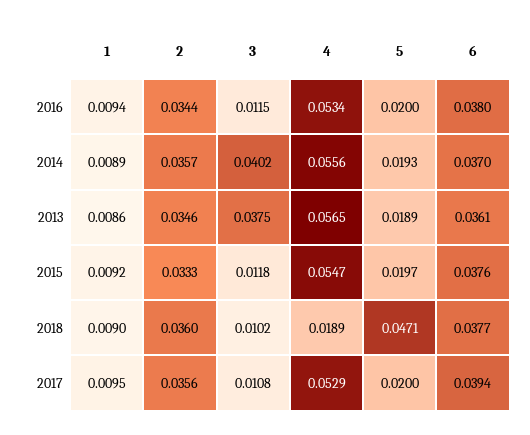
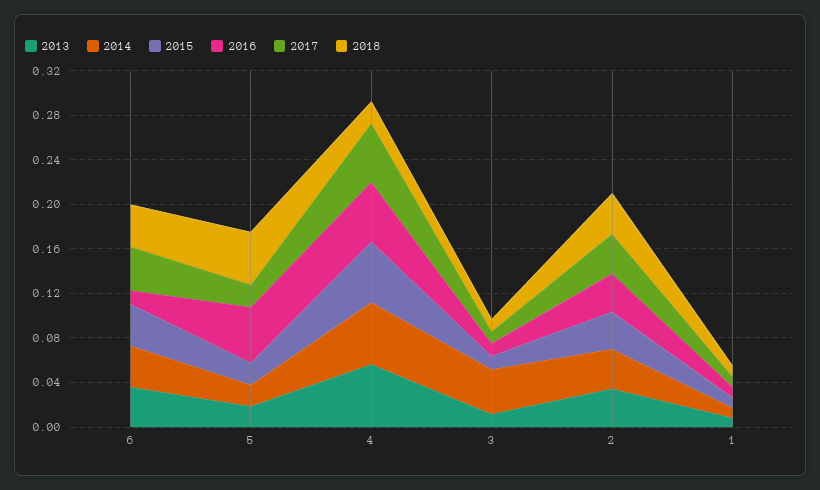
  {
    "2016": {
      "1": 0.0094,
      "2": 0.0344,
      "3": 0.0115,
      "4": 0.0534,
-     "5": 0.02,
+     "5": 0.05,
-     "6": 0.038
+     "6": 0.01
    },
    "2014": {
      "1": 0.0089,
      "2": 0.0357,
      "3": 0.0402,
      "4": 0.0556,
      "5": 0.0193,
      "6": 0.037
    },
    "2013": {
      "1": 0.0086,
      "2": 0.0346,
-     "3": 0.0375,
+     "3": 0.01,
      "4": 0.0565,
      "5": 0.0189,
      "6": 0.0361
    },
    "2015": {
      "1": 0.0092,
      "2": 0.0333,
      "3": 0.0118,
      "4": 0.0547,
      "5": 0.0197,
      "6": 0.0376
    },
    "2018": {
      "1": 0.009,
      "2": 0.036,
      "3": 0.0102,
      "4": 0.0189,
      "5": 0.0471,
      "6": 0.0377
    },
    "2017": {
      "1": 0.0095,
      "2": 0.0356,
      "3": 0.0108,
      "4": 0.0529,
      "5": 0.02,
      "6": 0.0394
    }
  }

